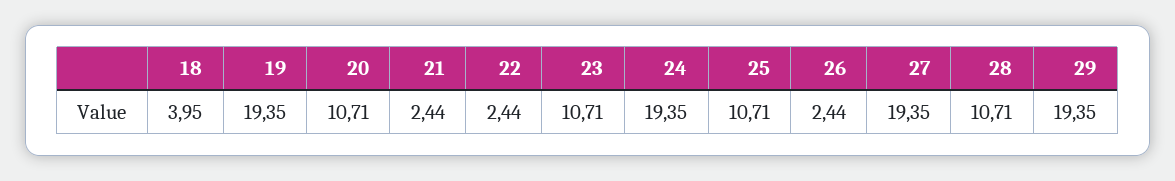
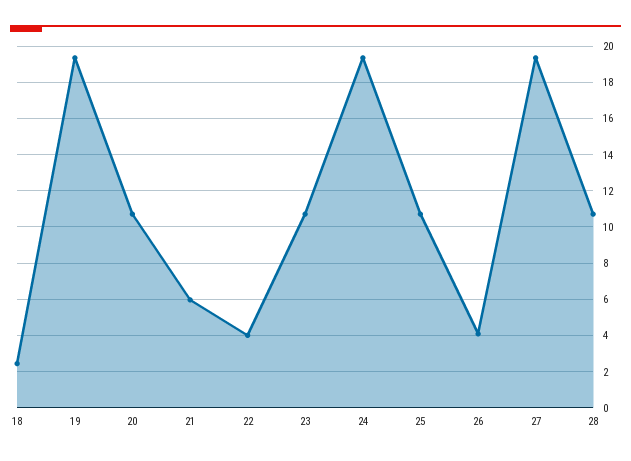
  {
-   "18": 3.95,
+   "18": 2.5,
    "19": 19.35,
    "20": 10.71,
-   "21": 2.44,
+   "21": 6,
-   "22": 2.44,
+   "22": 4,
    "23": 10.71,
    "24": 19.35,
    "25": 10.71,
-   "26": 2.44,
+   "26": 4,
    "27": 19.35,
-   "28": 10.71,
+   "28": 10.71
-   "29": 19.35
  }

